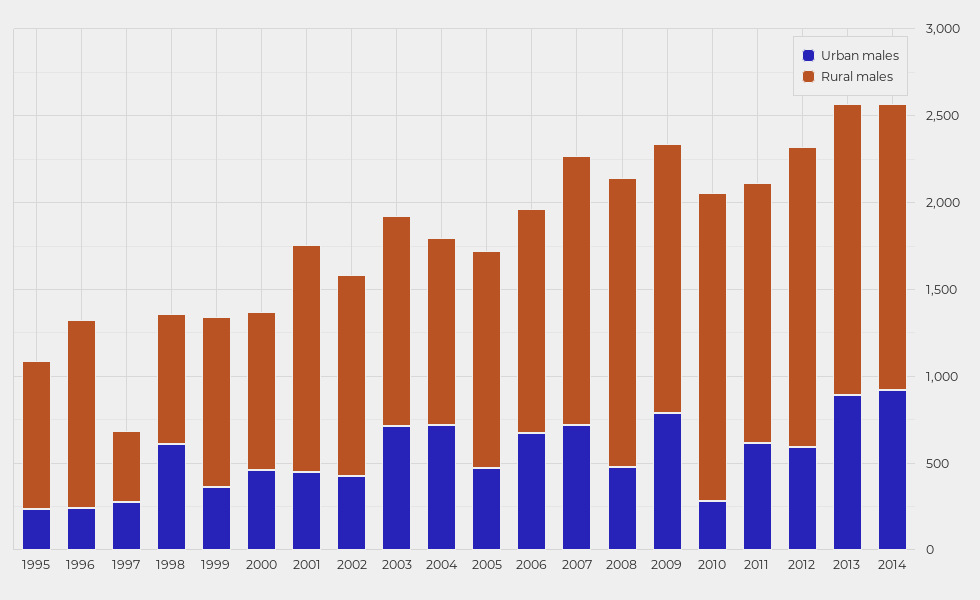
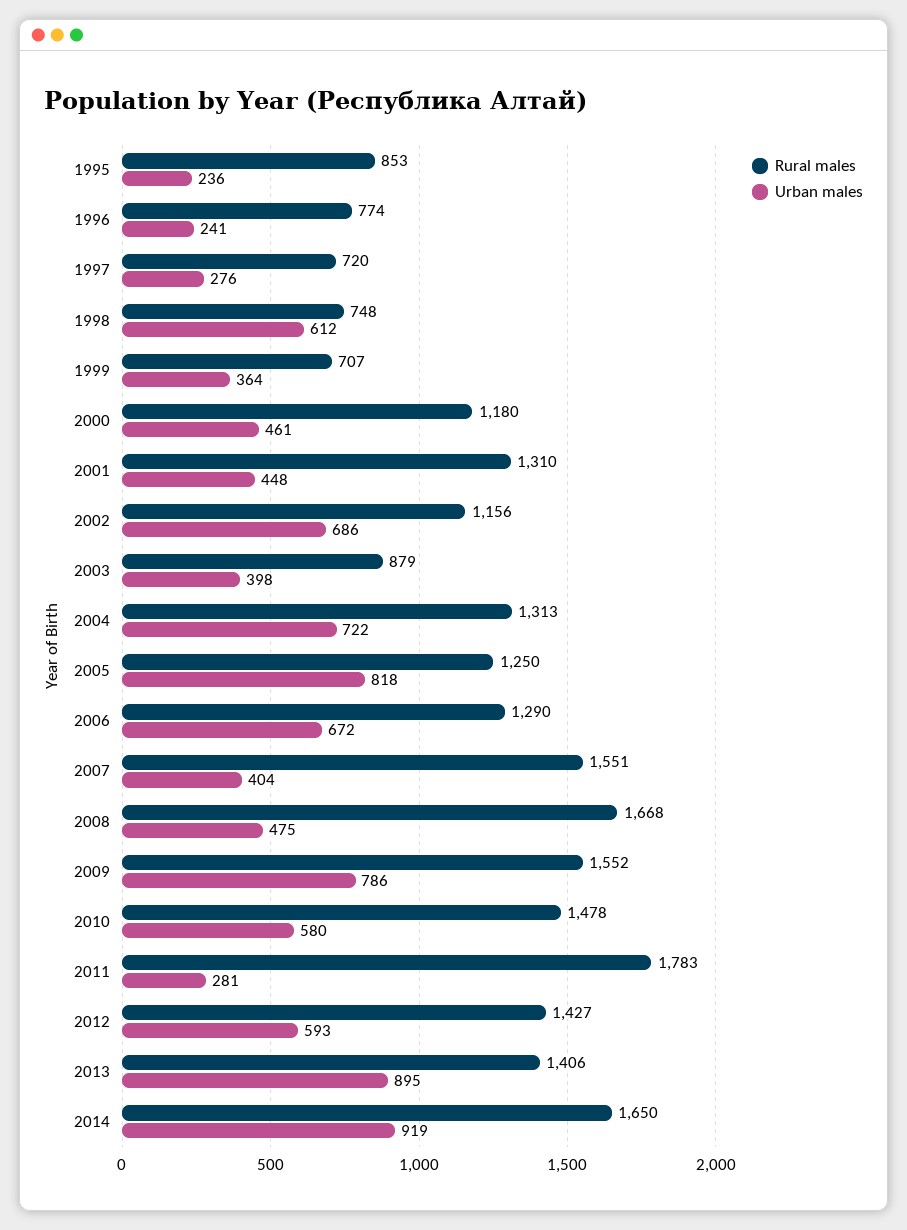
  {
    "Urban males": {
      "1995": 236,
      "1996": 241,
      "1997": 276,
      "1998": 612,
      "1999": 364,
      "2000": 461,
      "2001": 448,
-     "2002": 400,
+     "2002": 686,
-     "2003": 700,
+     "2003": 398,
      "2004": 722,
-     "2005": 500,
+     "2005": 818,
      "2006": 672,
-     "2007": 700,
+     "2007": 404,
      "2008": 475,
      "2009": 786,
-     "2010": 300,
+     "2010": 580,
-     "2011": 600,
+     "2011": 281,
      "2012": 593,
      "2013": 895,
      "2014": 919
    },
    "Rural males": {
      "1995": 853,
-     "1996": 1100,
+     "1996": 774,
-     "1997": 400,
+     "1997": 720,
      "1998": 748,
-     "1999": 1000,
+     "1999": 707,
-     "2000": 900,
+     "2000": 1180,
      "2001": 1310,
      "2002": 1156,
-     "2003": 1200,
+     "2003": 879,
-     "2004": 1100,
+     "2004": 1313,
      "2005": 1250,
      "2006": 1290,
      "2007": 1551,
      "2008": 1668,
      "2009": 1552,
-     "2010": 1800,
+     "2010": 1478,
-     "2011": 1500,
+     "2011": 1783,
-     "2012": 1700,
+     "2012": 1427,
-     "2013": 1700,
+     "2013": 1406,
      "2014": 1650
    }
  }

